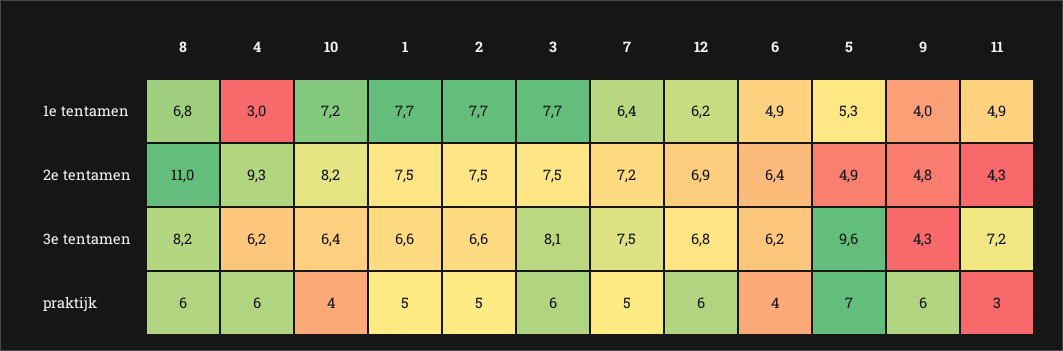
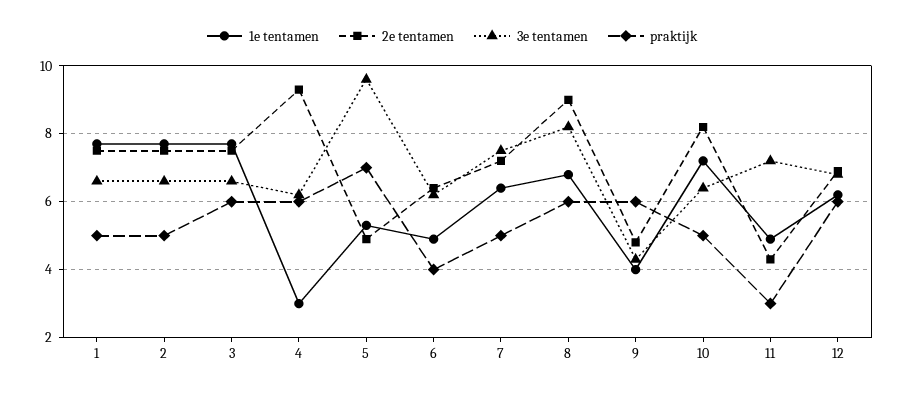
  {
    "1e tentamen": {
      "8": 6.8,
      "4": 3,
      "10": 7.2,
      "1": 7.7,
      "2": 7.7,
      "3": 7.7,
      "7": 6.4,
      "12": 6.2,
      "6": 4.9,
      "5": 5.3,
      "9": 4,
      "11": 4.9
    },
    "2e tentamen": {
-     "8": 11,
+     "8": 9,
      "4": 9.3,
      "10": 8.2,
      "1": 7.5,
      "2": 7.5,
      "3": 7.5,
      "7": 7.2,
      "12": 6.9,
      "6": 6.4,
      "5": 4.9,
      "9": 4.8,
      "11": 4.3
    },
    "3e tentamen": {
      "8": 8.2,
      "4": 6.2,
      "10": 6.4,
      "1": 6.6,
      "2": 6.6,
-     "3": 8.1,
+     "3": 6.5,
      "7": 7.5,
      "12": 6.8,
      "6": 6.2,
      "5": 9.6,
      "9": 4.3,
      "11": 7.2
    },
    "praktijk": {
      "8": 6,
      "4": 6,
-     "10": 4,
+     "10": 5,
      "1": 5,
      "2": 5,
      "3": 6,
      "7": 5,
      "12": 6,
      "6": 4,
      "5": 7,
      "9": 6,
      "11": 3
    }
  }

